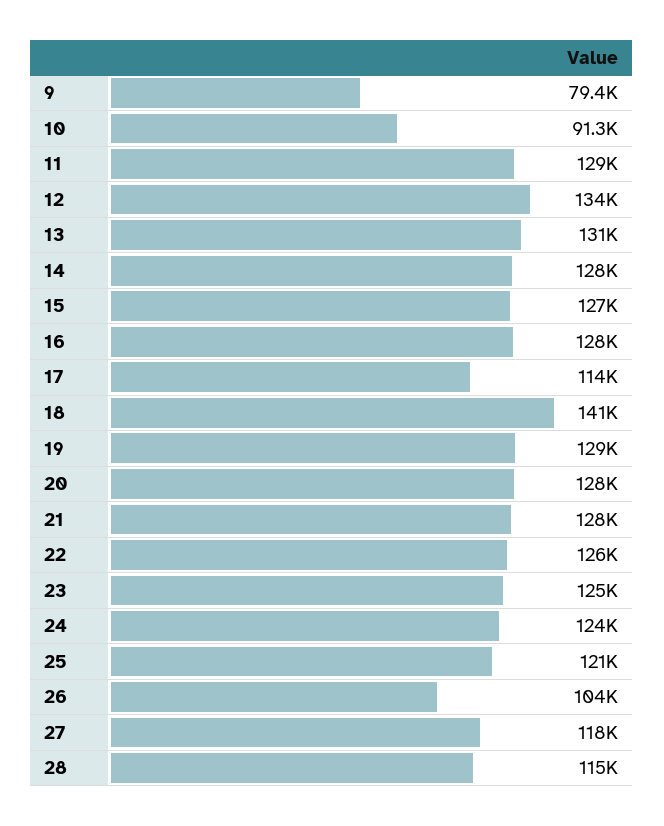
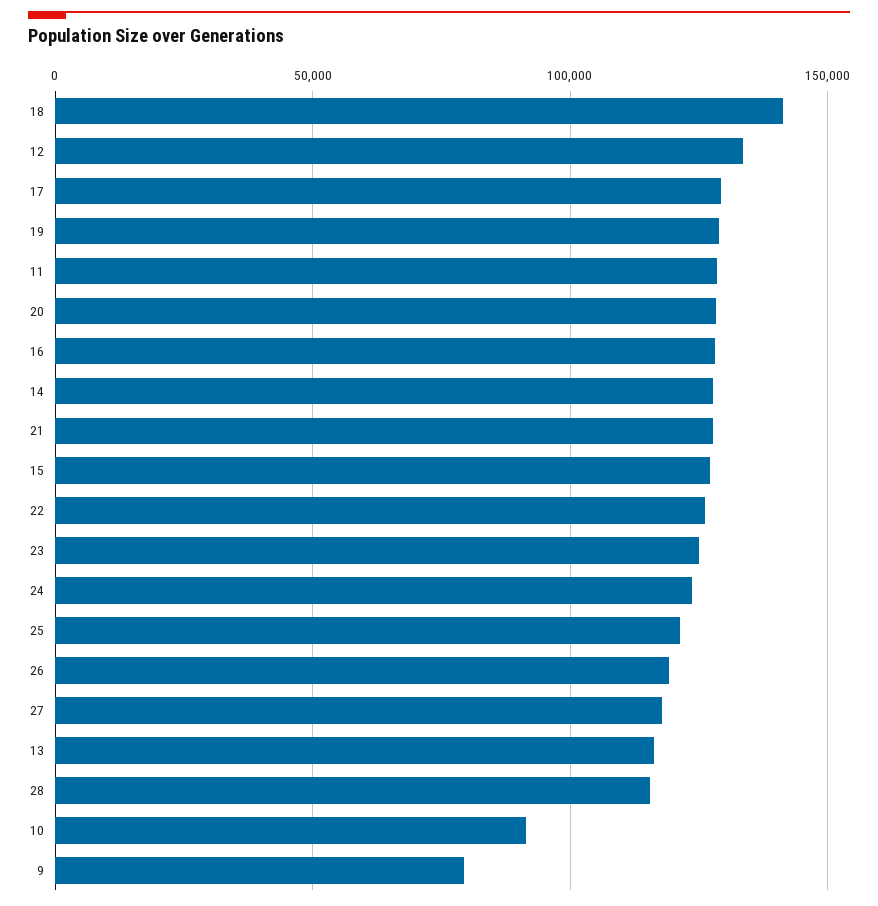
  {
    "9": 79400,
    "10": 91300,
    "11": 129000,
    "12": 134000,
-   "13": 131000,
+   "13": 115000,
    "14": 128000,
    "15": 127000,
    "16": 128000,
-   "17": 114000,
+   "17": 130000,
    "18": 141000,
    "19": 129000,
    "20": 128000,
    "21": 128000,
    "22": 126000,
    "23": 125000,
    "24": 124000,
    "25": 121000,
-   "26": 104000,
+   "26": 120000,
    "27": 118000,
    "28": 115000
  }

